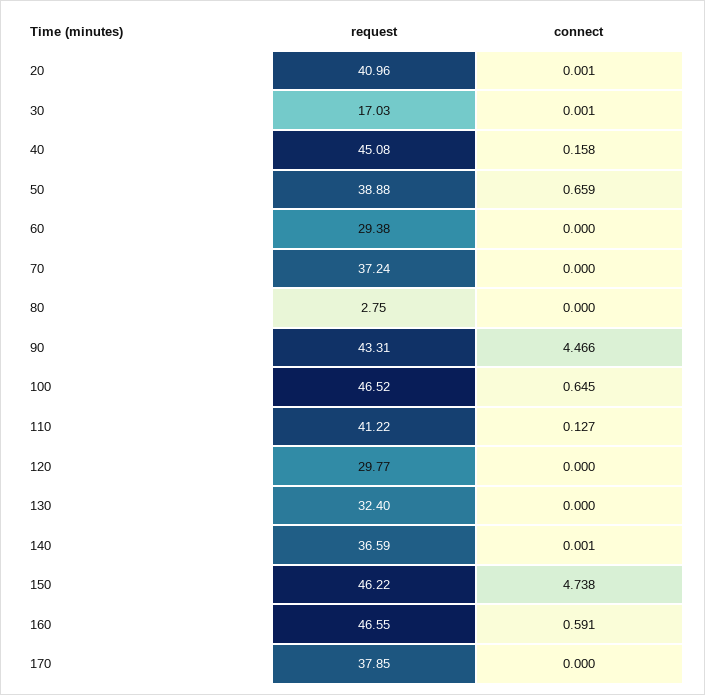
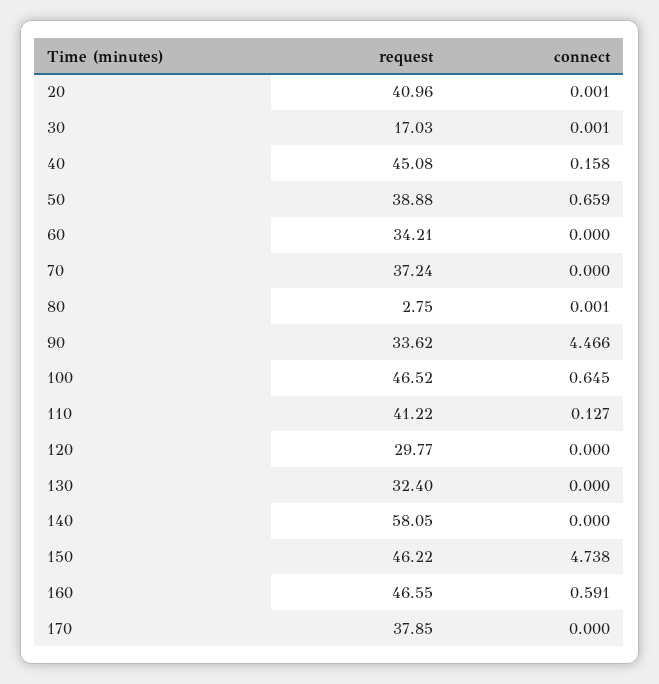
  {
    "request": {
      "20": 40.96,
      "30": 17.03,
      "40": 45.08,
      "50": 38.88,
-     "60": 29.38,
+     "60": 34.21,
      "70": 37.24,
      "80": 2.75,
-     "90": 43.31,
+     "90": 33.62,
      "100": 46.52,
      "110": 41.22,
      "120": 29.77,
      "130": 32.4,
-     "140": 36.59,
+     "140": 58.05,
      "150": 46.22,
      "160": 46.55,
      "170": 37.85
    },
    "connect": {
      "20": 0.001,
      "30": 0.001,
      "40": 0.158,
      "50": 0.659,
      "60": 0,
      "70": 0,
-     "80": 0,
+     "80": 0.001,
      "90": 4.466,
      "100": 0.645,
      "110": 0.127,
      "120": 0,
      "130": 0,
-     "140": 0.001,
+     "140": 0,
      "150": 4.738,
      "160": 0.591,
      "170": 0
    }
  }

